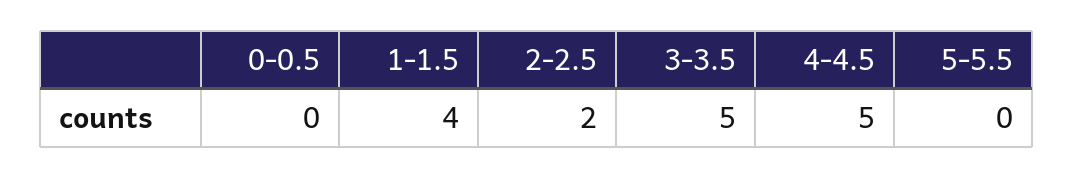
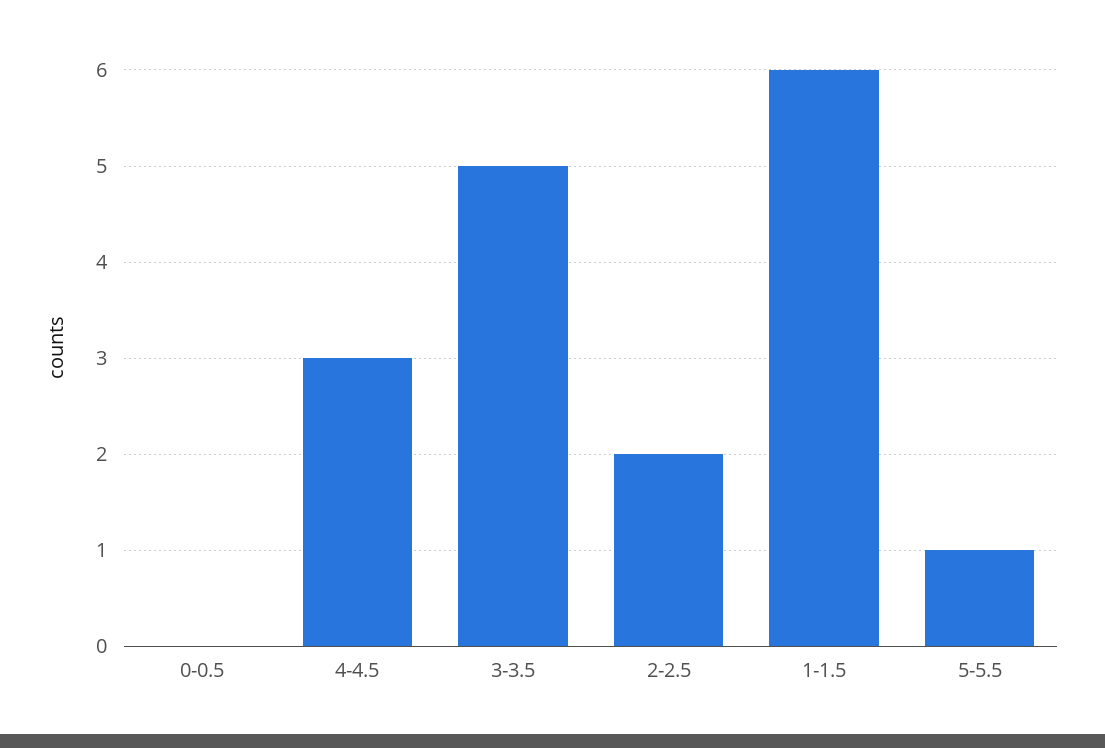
  {
    "0-0.5": 0,
-   "1-1.5": 4,
+   "1-1.5": 6,
    "2-2.5": 2,
    "3-3.5": 5,
-   "4-4.5": 5,
+   "4-4.5": 3,
-   "5-5.5": 0
+   "5-5.5": 1
  }

